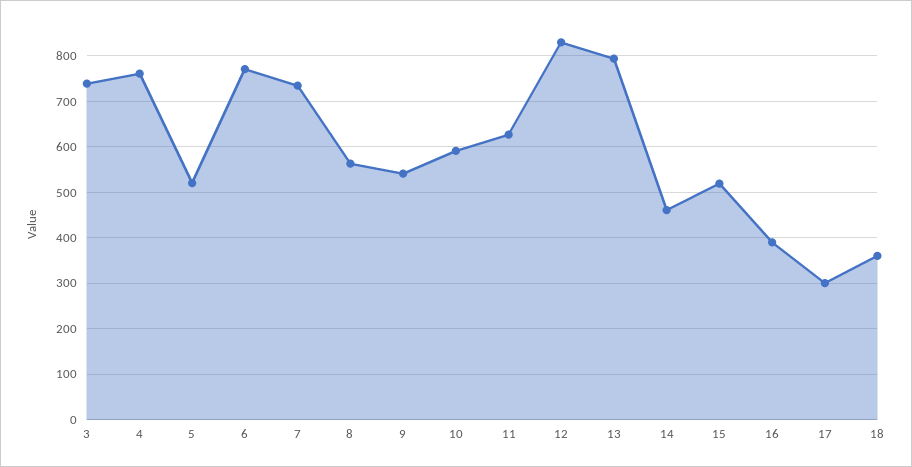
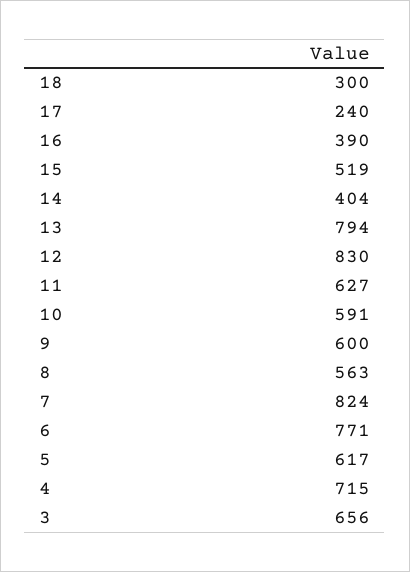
  {
-   "3": 740,
+   "3": 656,
-   "4": 760,
+   "4": 715,
-   "5": 520,
+   "5": 617,
    "6": 771,
-   "7": 740,
+   "7": 824,
    "8": 563,
-   "9": 540,
+   "9": 600,
    "10": 591,
    "11": 627,
    "12": 830,
    "13": 794,
-   "14": 460,
+   "14": 404,
    "15": 519,
    "16": 390,
-   "17": 300,
+   "17": 240,
-   "18": 360
+   "18": 300
  }

